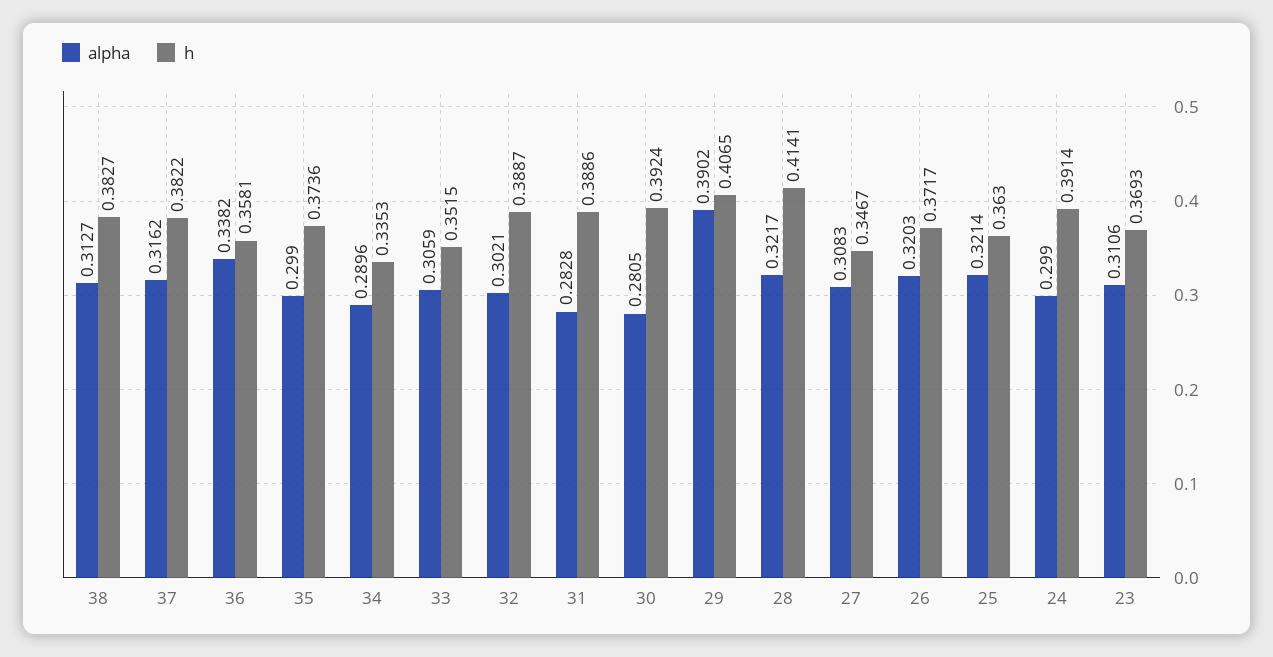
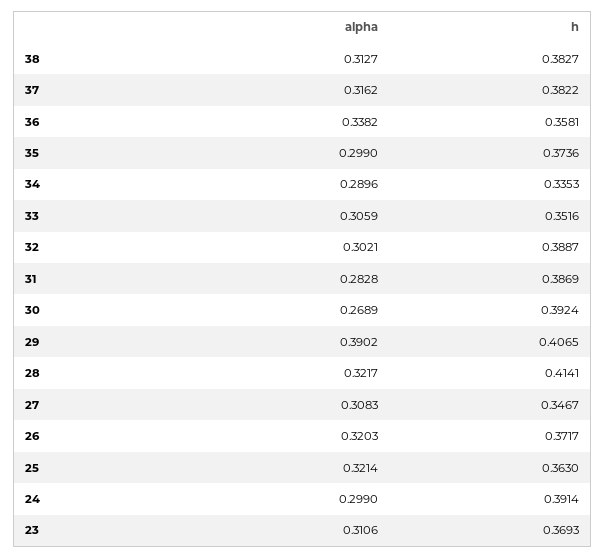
  {
    "alpha": {
      "38": 0.3127,
      "37": 0.3162,
      "36": 0.3382,
      "35": 0.299,
      "34": 0.2896,
      "33": 0.3059,
      "32": 0.3021,
      "31": 0.2828,
-     "30": 0.2805,
+     "30": 0.2689,
      "29": 0.3902,
      "28": 0.3217,
      "27": 0.3083,
      "26": 0.3203,
      "25": 0.3214,
      "24": 0.299,
      "23": 0.3106
    },
    "h": {
      "38": 0.3827,
      "37": 0.3822,
      "36": 0.3581,
      "35": 0.3736,
      "34": 0.3353,
-     "33": 0.3515,
+     "33": 0.3516,
      "32": 0.3887,
-     "31": 0.3886,
+     "31": 0.3869,
      "30": 0.3924,
      "29": 0.4065,
      "28": 0.4141,
      "27": 0.3467,
      "26": 0.3717,
      "25": 0.363,
      "24": 0.3914,
      "23": 0.3693
    }
  }

